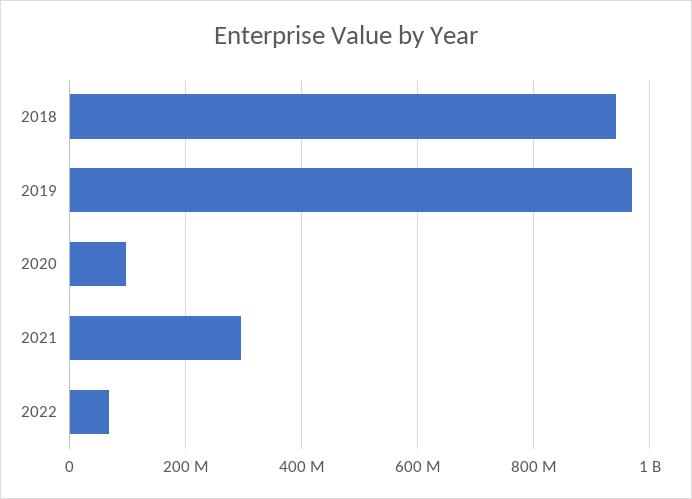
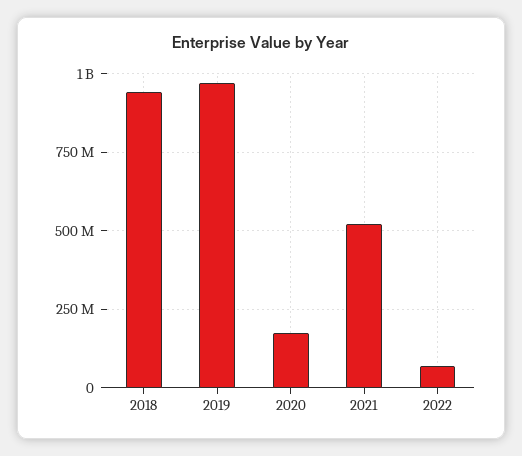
  {
    "2018": 940000000,
    "2019": 960000000,
-   "2020": 100000000,
+   "2020": 175000000,
-   "2021": 300000000,
+   "2021": 525000000,
    "2022": 60000000
  }

